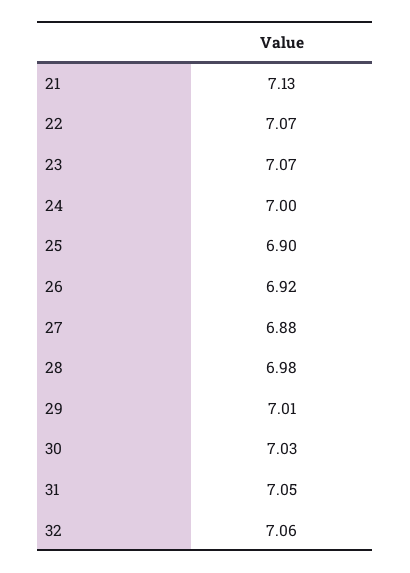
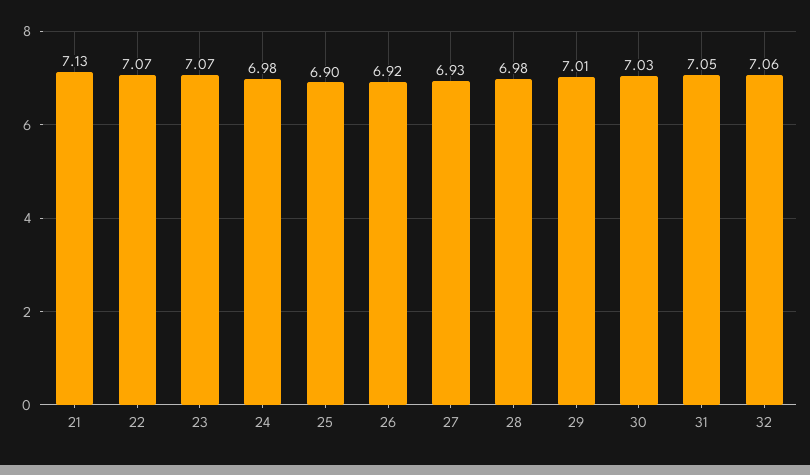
  {
    "21": 7.13,
    "22": 7.07,
    "23": 7.07,
-   "24": 7,
+   "24": 6.98,
    "25": 6.9,
    "26": 6.92,
-   "27": 6.88,
+   "27": 6.93,
    "28": 6.98,
    "29": 7.01,
    "30": 7.03,
    "31": 7.05,
    "32": 7.06
  }

